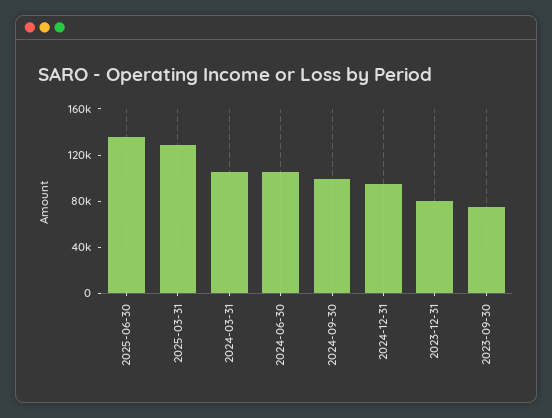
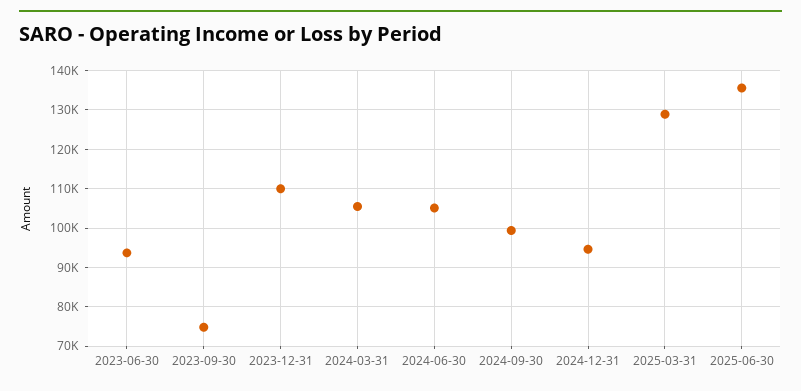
  {
    "2025-06-30": 136000,
    "2025-03-31": 128000,
    "2024-03-31": 106000,
    "2024-06-30": 106000,
    "2024-09-30": 100000,
    "2024-12-31": 94000,
-   "2023-12-31": 80000,
+   "2023-12-31": 110000,
-   "2023-09-30": 74000
+   "2023-09-30": 74000,
+   "2023-06-30": 94000
  }

